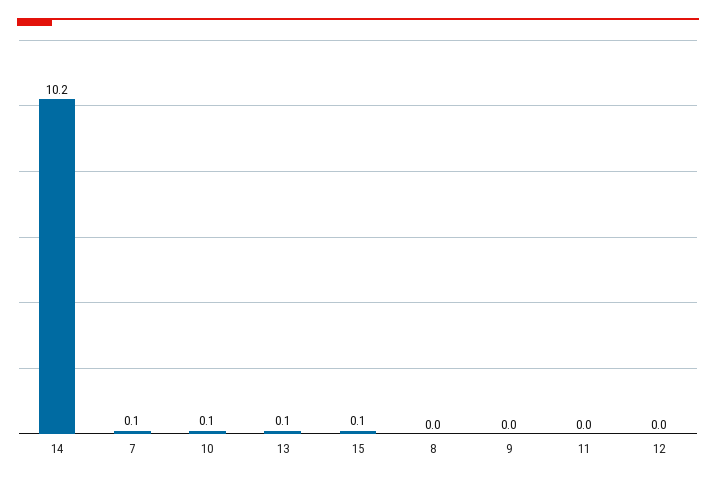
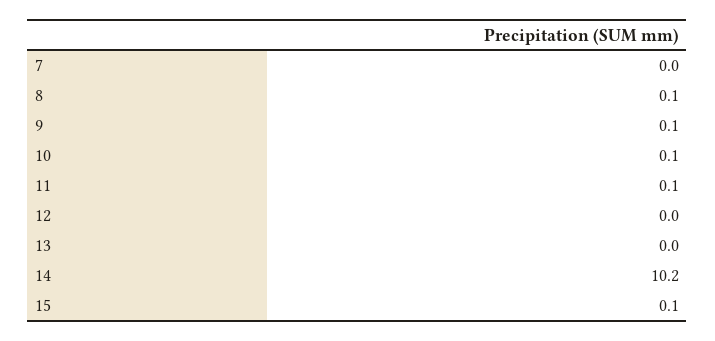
  {
    "14": 10.2,
-   "7": 0.1,
+   "7": 0,
    "10": 0.1,
-   "13": 0.1,
+   "13": 0,
    "15": 0.1,
-   "8": 0,
+   "8": 0.1,
-   "9": 0,
+   "9": 0.1,
-   "11": 0,
+   "11": 0.1,
    "12": 0
  }

